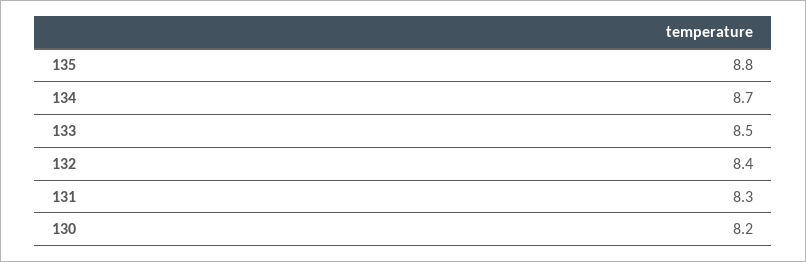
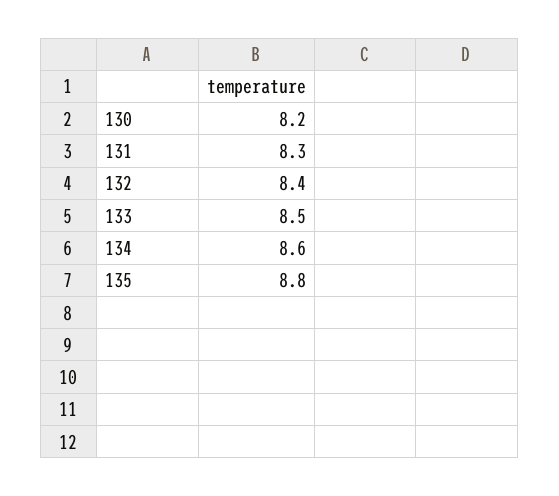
  {
    "135": 8.8,
-   "134": 8.7,
+   "134": 8.6,
    "133": 8.5,
    "132": 8.4,
    "131": 8.3,
    "130": 8.2
  }

